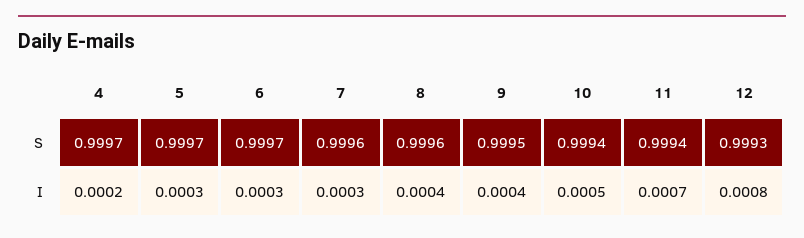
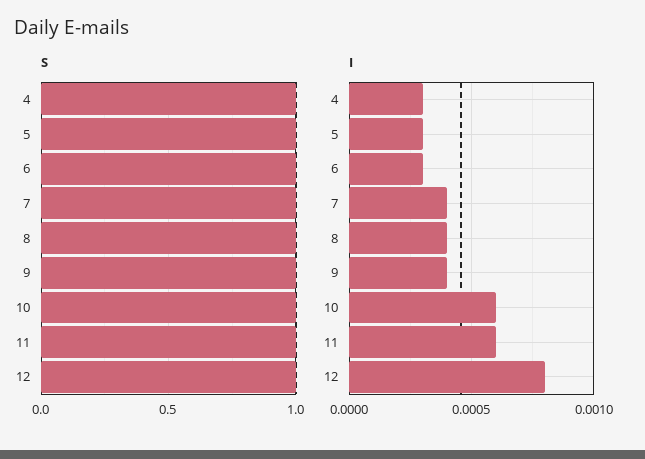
  {
    "S": {
      "4": 0.9997,
      "5": 0.9997,
      "6": 0.9997,
      "7": 0.9996,
      "8": 0.9996,
      "9": 0.9995,
      "10": 0.9994,
      "11": 0.9994,
      "12": 0.9993
    },
    "I": {
-     "4": 0.0002,
+     "4": 0.0003,
      "5": 0.0003,
      "6": 0.0003,
-     "7": 0.0003,
+     "7": 0.0004,
      "8": 0.0004,
      "9": 0.0004,
-     "10": 0.0005,
+     "10": 0.0006,
-     "11": 0.0007,
+     "11": 0.0006,
      "12": 0.0008
    }
  }

